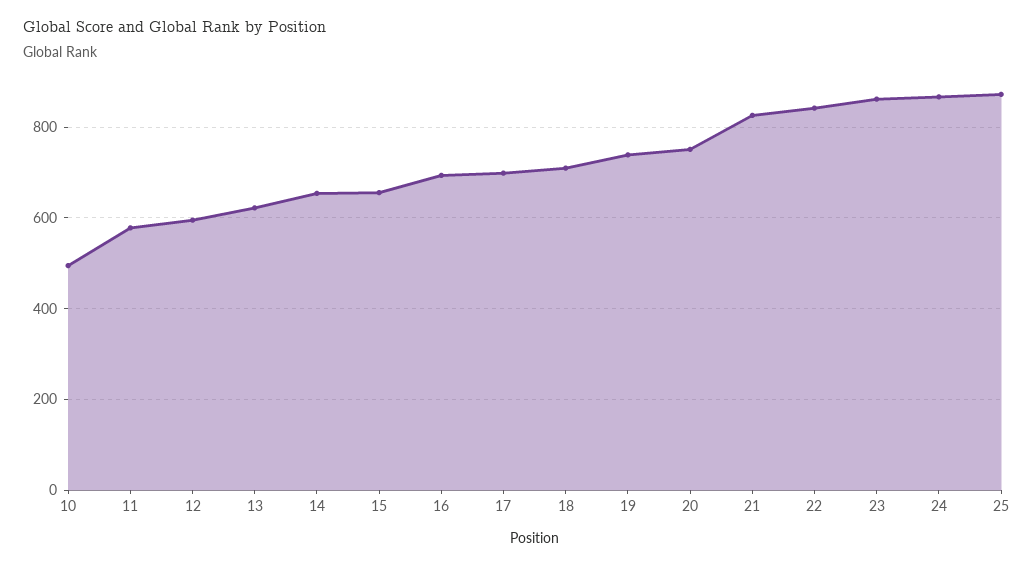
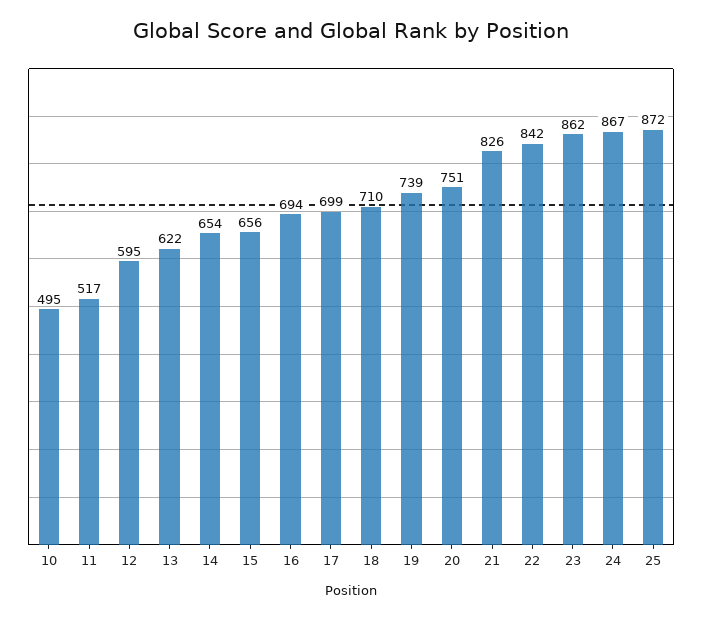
  {
    "10": 495,
-   "11": 580,
+   "11": 517,
    "12": 595,
    "13": 622,
    "14": 654,
    "15": 656,
    "16": 694,
    "17": 699,
    "18": 710,
    "19": 739,
    "20": 751,
    "21": 826,
    "22": 842,
    "23": 862,
    "24": 867,
    "25": 872
  }

